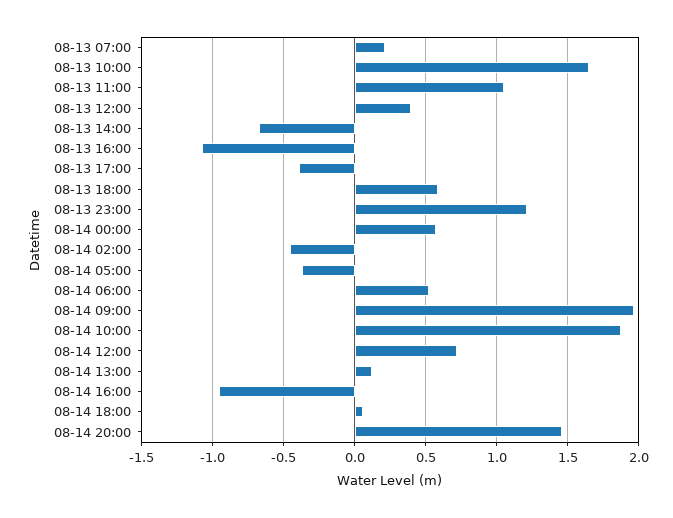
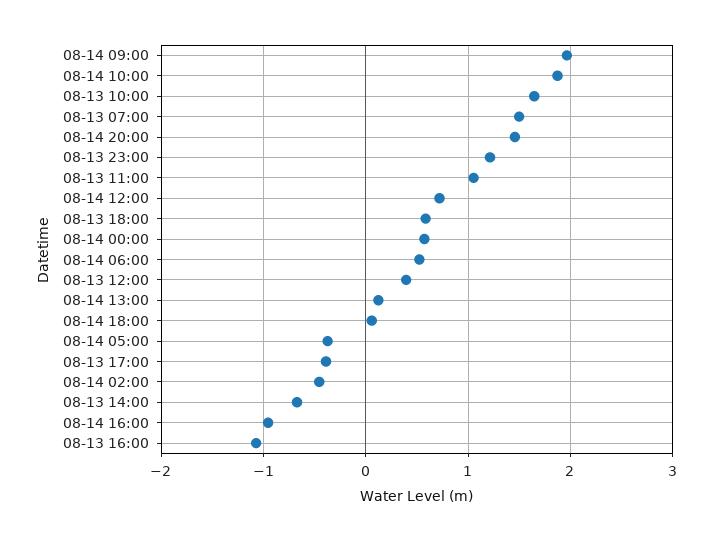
  {
-   "08-13 07:00": 0.2,
+   "08-13 07:00": 1.5,
    "08-13 10:00": 1.65,
    "08-13 11:00": 1.05,
    "08-13 12:00": 0.4,
    "08-13 14:00": -0.65,
    "08-13 16:00": -1.05,
    "08-13 17:00": -0.4,
    "08-13 18:00": 0.6,
    "08-13 23:00": 1.2,
    "08-14 00:00": 0.55,
    "08-14 02:00": -0.45,
    "08-14 05:00": -0.35,
    "08-14 06:00": 0.5,
    "08-14 09:00": 1.95,
    "08-14 10:00": 1.85,
    "08-14 12:00": 0.7,
    "08-14 13:00": 0.1,
    "08-14 16:00": -0.95,
    "08-14 18:00": 0.05,
    "08-14 20:00": 1.45
  }

